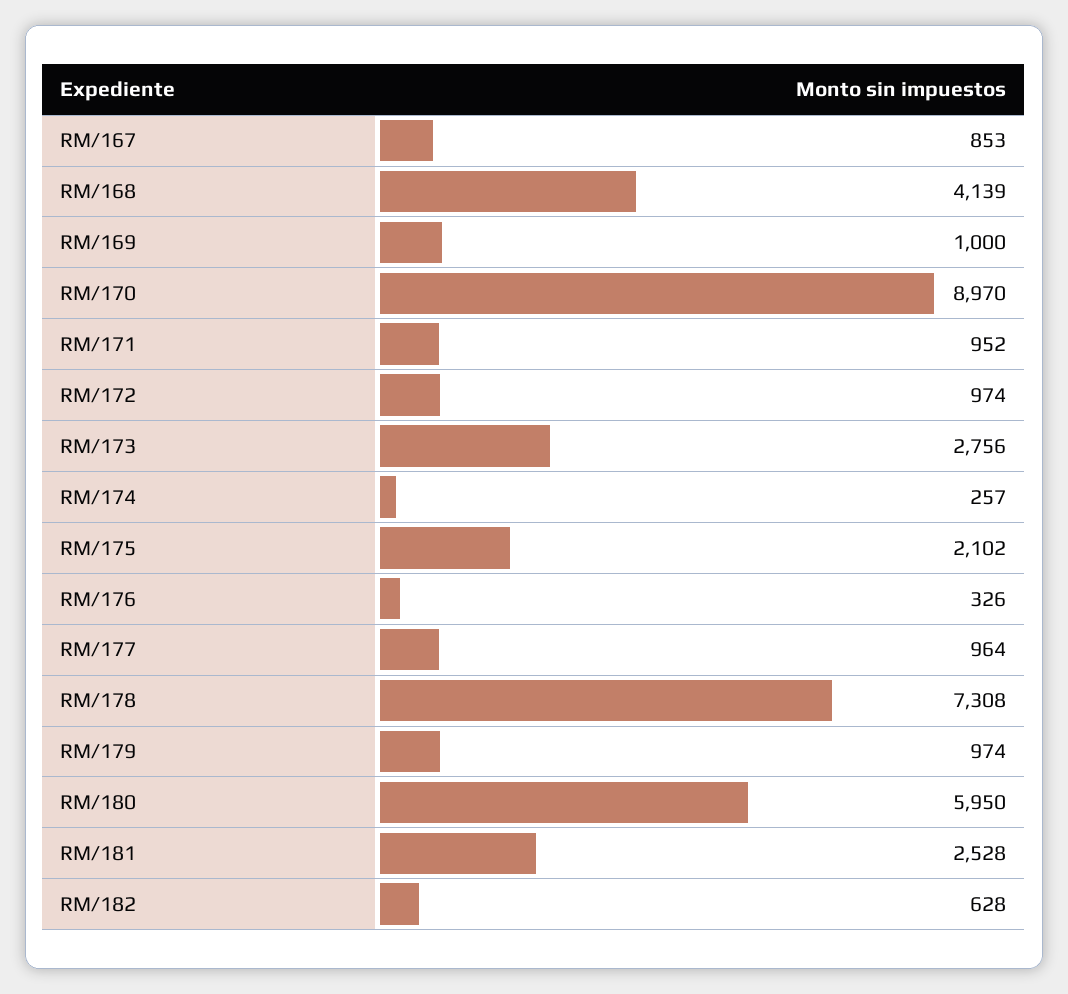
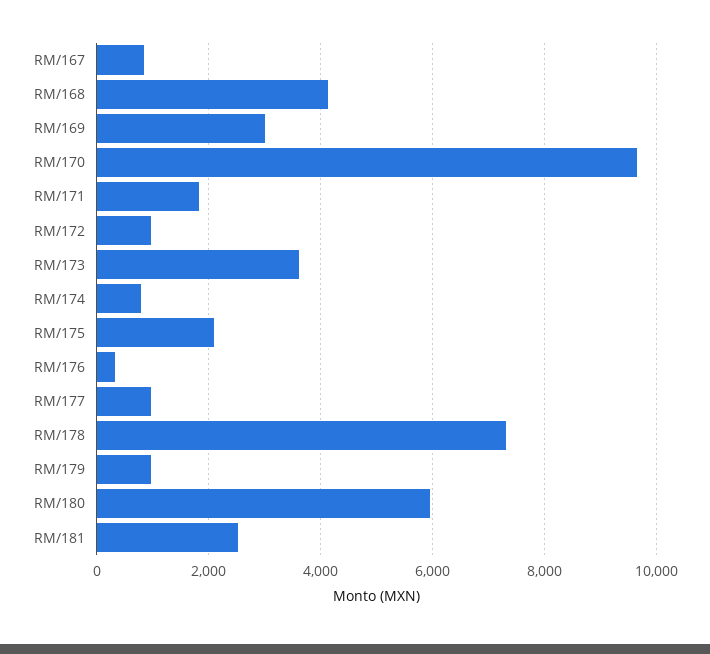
  {
    "RM/167": 853,
    "RM/168": 4139,
-   "RM/169": 1000,
+   "RM/169": 3000,
-   "RM/170": 8970,
+   "RM/170": 9600,
-   "RM/171": 952,
+   "RM/171": 1800,
    "RM/172": 974,
-   "RM/173": 2756,
+   "RM/173": 3600,
-   "RM/174": 257,
+   "RM/174": 800,
    "RM/175": 2102,
    "RM/176": 326,
    "RM/177": 964,
    "RM/178": 7308,
    "RM/179": 974,
    "RM/180": 5950,
-   "RM/181": 2528,
+   "RM/181": 2528
-   "RM/182": 628
  }

